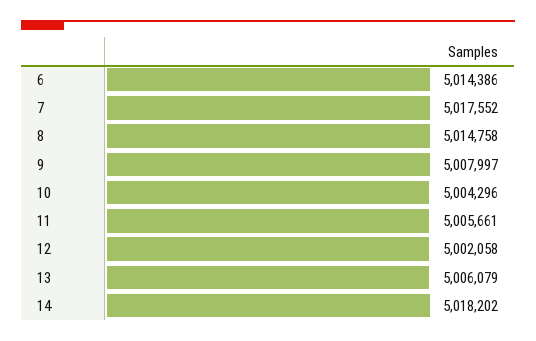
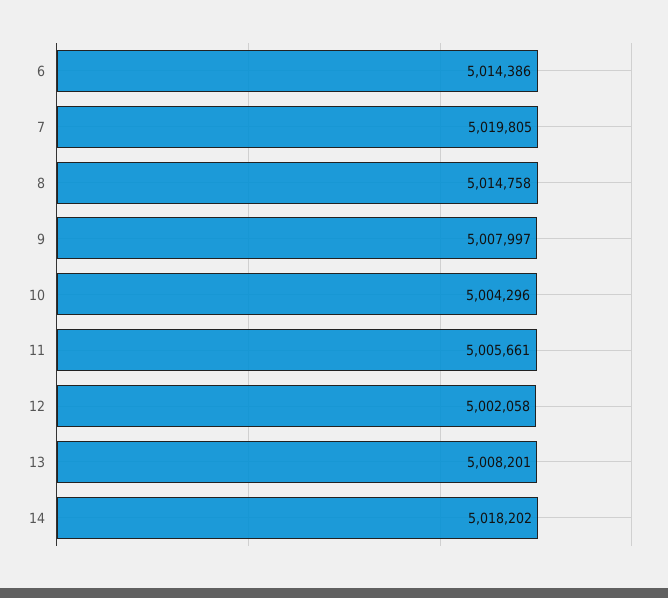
  {
    "6": 5014386,
-   "7": 5017552,
+   "7": 5019805,
    "8": 5014758,
    "9": 5007997,
    "10": 5004296,
    "11": 5005661,
    "12": 5002058,
-   "13": 5006079,
+   "13": 5008201,
    "14": 5018202
  }

